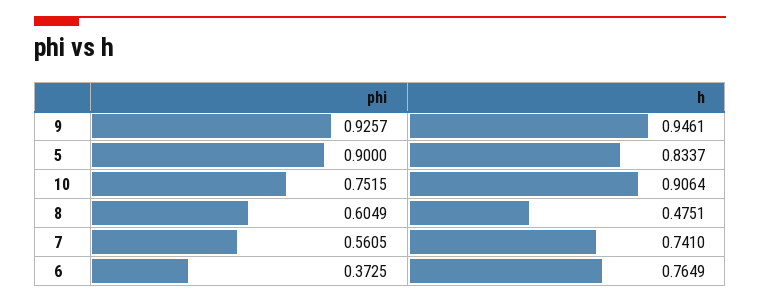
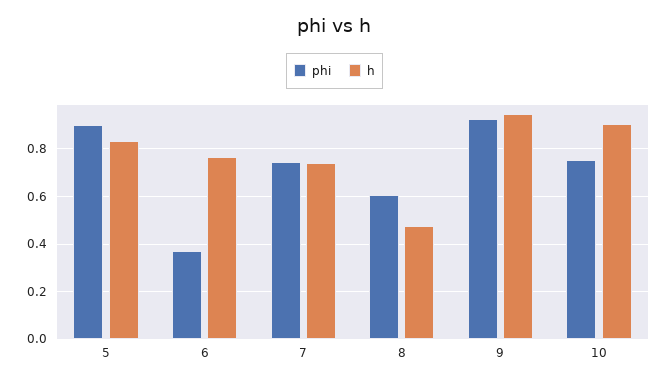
  {
    "phi": {
      "9": 0.9257,
      "5": 0.9,
      "10": 0.7515,
      "8": 0.6049,
-     "7": 0.5605,
+     "7": 0.75,
      "6": 0.3725
    },
    "h": {
      "9": 0.9461,
      "5": 0.8337,
      "10": 0.9064,
      "8": 0.4751,
      "7": 0.741,
      "6": 0.7649
    }
  }

